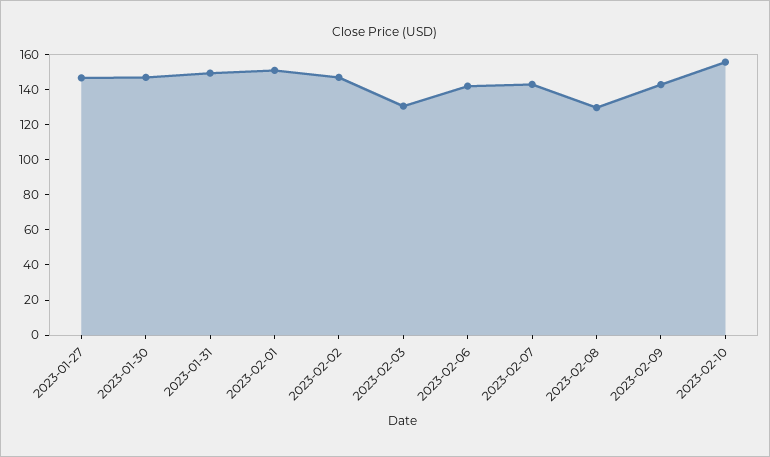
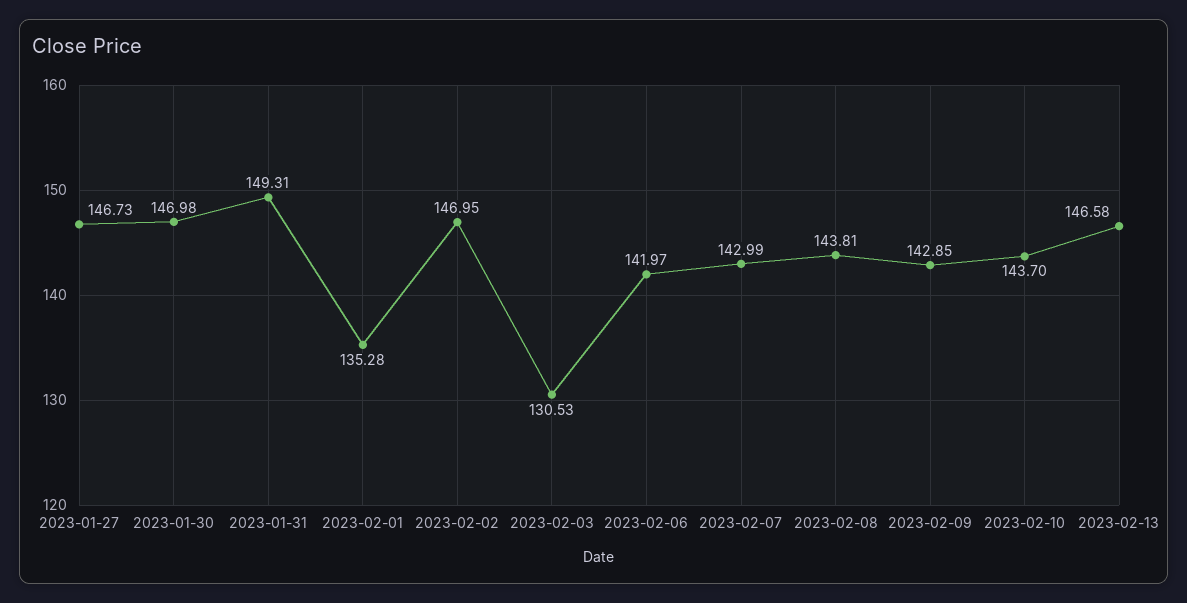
  {
    "2023-01-27": 146.73,
    "2023-01-30": 146.98,
    "2023-01-31": 149.31,
-   "2023-02-01": 150,
+   "2023-02-01": 135.28,
    "2023-02-02": 146.95,
    "2023-02-03": 130.53,
    "2023-02-06": 141.97,
    "2023-02-07": 142.99,
-   "2023-02-08": 130,
+   "2023-02-08": 143.81,
    "2023-02-09": 142.85,
-   "2023-02-10": 155
+   "2023-02-10": 143.7,
+   "2023-02-13": 146.58
  }

